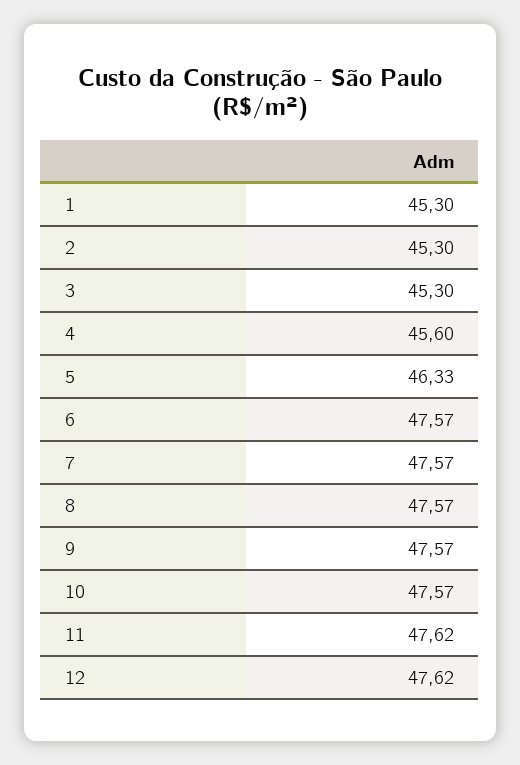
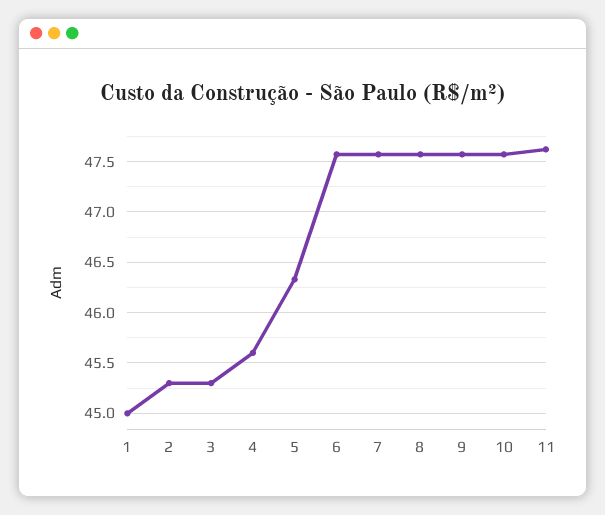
  {
-   "1": 45.3,
+   "1": 45,
    "2": 45.3,
    "3": 45.3,
    "4": 45.6,
    "5": 46.33,
    "6": 47.57,
    "7": 47.57,
    "8": 47.57,
    "9": 47.57,
    "10": 47.57,
-   "11": 47.62,
+   "11": 47.62
-   "12": 47.62
  }

